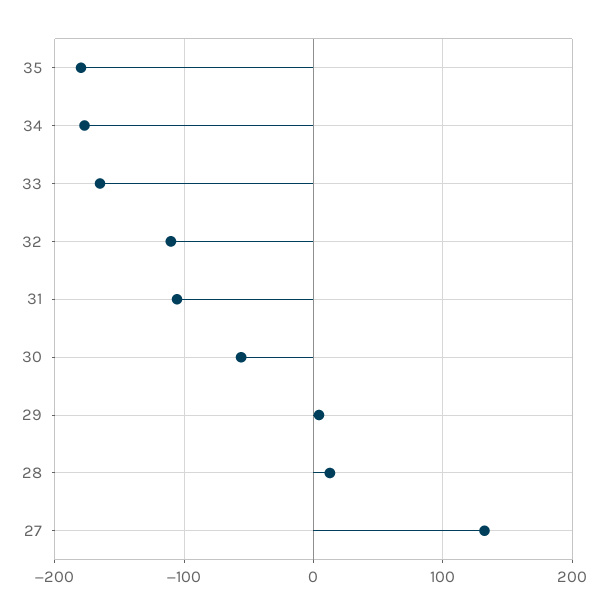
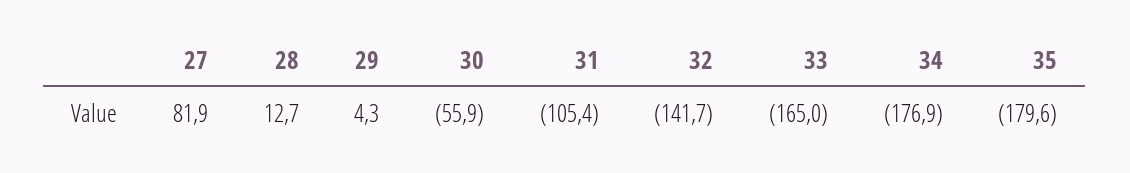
  {
    "35": -179.6,
    "34": -176.9,
    "33": -165,
-   "32": -110,
+   "32": -141.7,
    "31": -105.4,
    "30": -55.9,
    "29": 4.3,
    "28": 12.7,
-   "27": 130
+   "27": 81.9
  }

